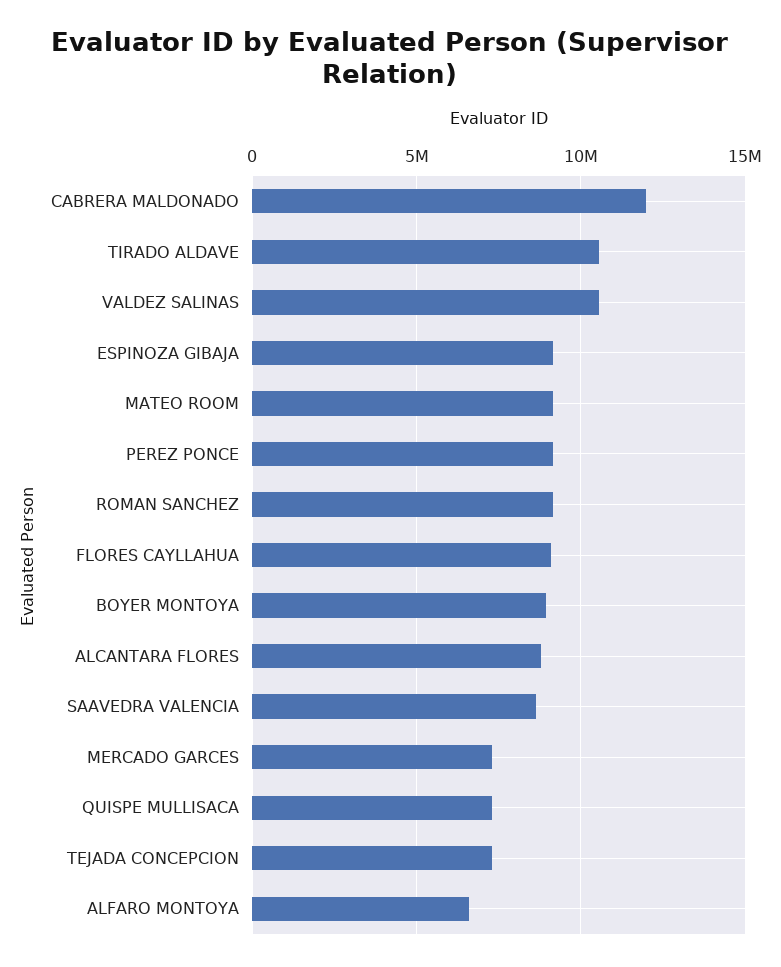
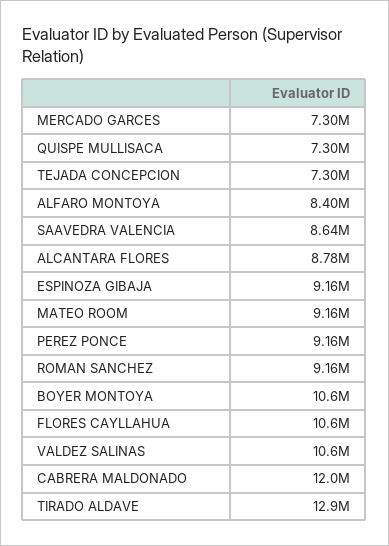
  {
    "CABRERA MALDONADO": 12000000,
-   "TIRADO ALDAVE": 10500000,
+   "TIRADO ALDAVE": 12900000,
    "VALDEZ SALINAS": 10600000,
    "ESPINOZA GIBAJA": 9160000,
    "MATEO ROOM": 9160000,
    "PEREZ PONCE": 9160000,
    "ROMAN SANCHEZ": 9160000,
-   "FLORES CAYLLAHUA": 9000000,
+   "FLORES CAYLLAHUA": 10600000,
-   "BOYER MONTOYA": 9000000,
+   "BOYER MONTOYA": 10600000,
    "ALCANTARA FLORES": 8780000,
    "SAAVEDRA VALENCIA": 8640000,
    "MERCADO GARCES": 7300000,
    "QUISPE MULLISACA": 7300000,
    "TEJADA CONCEPCION": 7300000,
-   "ALFARO MONTOYA": 6500000
+   "ALFARO MONTOYA": 8400000
  }

